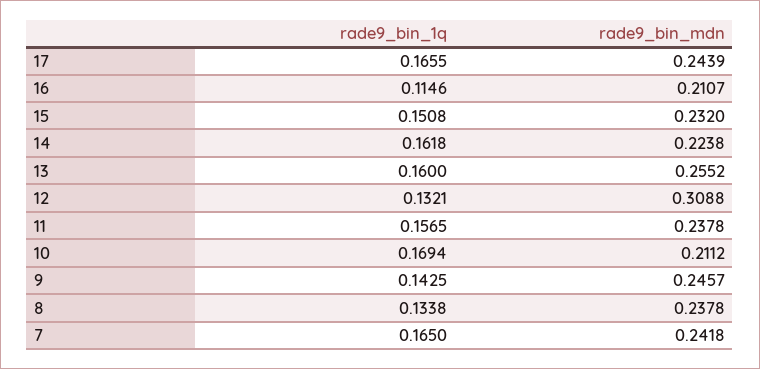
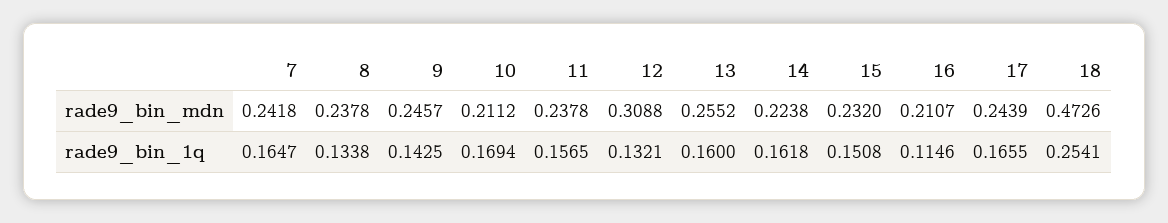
  {
    "rade9_bin_1q": {
      "17": 0.1655,
      "16": 0.1146,
      "15": 0.1508,
      "14": 0.1618,
      "13": 0.16,
      "12": 0.1321,
      "11": 0.1565,
      "10": 0.1694,
      "9": 0.1425,
      "8": 0.1338,
-     "7": 0.165
+     "7": 0.1647,
+     "18": 0.2541
    },
    "rade9_bin_mdn": {
      "17": 0.2439,
      "16": 0.2107,
      "15": 0.232,
      "14": 0.2238,
      "13": 0.2552,
      "12": 0.3088,
      "11": 0.2378,
      "10": 0.2112,
      "9": 0.2457,
      "8": 0.2378,
-     "7": 0.2418
+     "7": 0.2418,
+     "18": 0.4726
    }
  }

